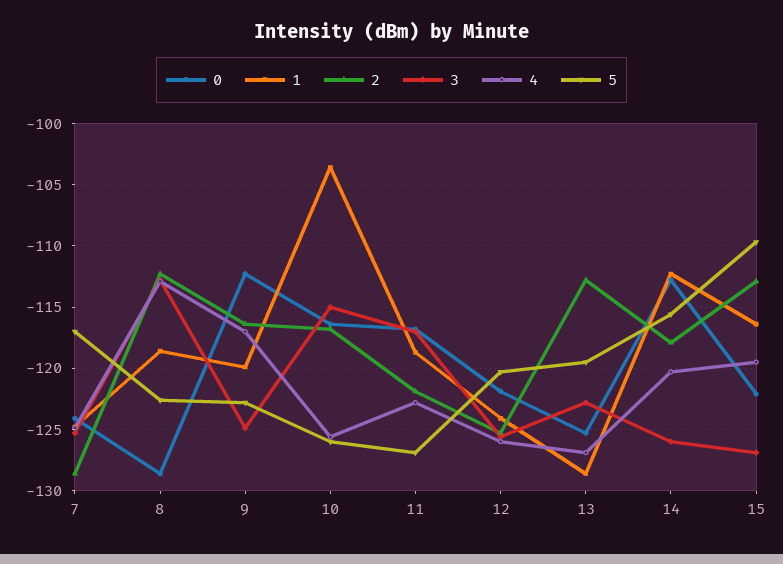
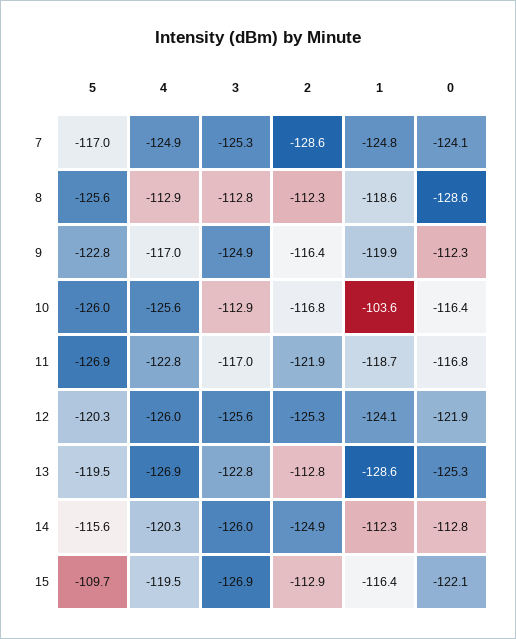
  {
    "0": {
      "7": -124.1,
      "8": -128.6,
      "9": -112.3,
      "10": -116.4,
      "11": -116.8,
      "12": -121.9,
      "13": -125.3,
      "14": -112.8,
      "15": -122.1
    },
    "1": {
      "7": -124.8,
      "8": -118.6,
      "9": -119.9,
      "10": -103.6,
      "11": -118.7,
      "12": -124.1,
      "13": -128.6,
      "14": -112.3,
      "15": -116.4
    },
    "2": {
      "7": -128.6,
      "8": -112.3,
      "9": -116.4,
      "10": -116.8,
      "11": -121.9,
      "12": -125.3,
      "13": -112.8,
-     "14": -118,
+     "14": -124.9,
      "15": -112.9
    },
    "3": {
      "7": -125.3,
      "8": -112.8,
      "9": -124.9,
-     "10": -115,
+     "10": -112.9,
      "11": -117,
      "12": -125.6,
      "13": -122.8,
      "14": -126,
      "15": -126.9
    },
    "4": {
      "7": -124.9,
      "8": -112.9,
      "9": -117,
      "10": -125.6,
      "11": -122.8,
      "12": -126,
      "13": -126.9,
      "14": -120.3,
      "15": -119.5
    },
    "5": {
      "7": -117,
-     "8": -122.5,
+     "8": -125.6,
      "9": -122.8,
      "10": -126,
      "11": -126.9,
      "12": -120.3,
      "13": -119.5,
      "14": -115.6,
      "15": -109.7
    }
  }

